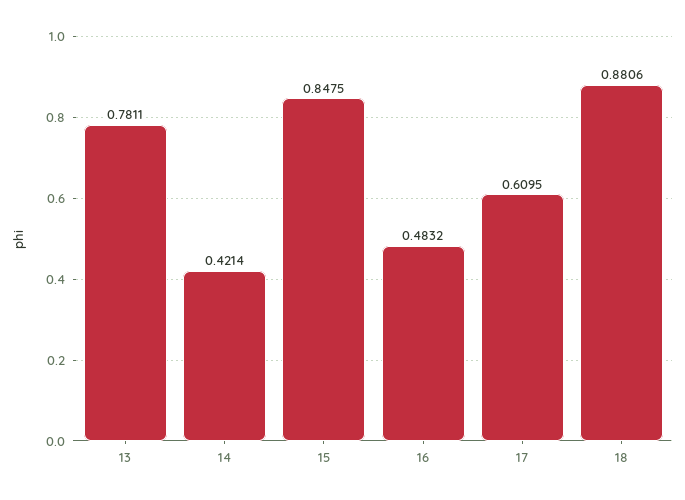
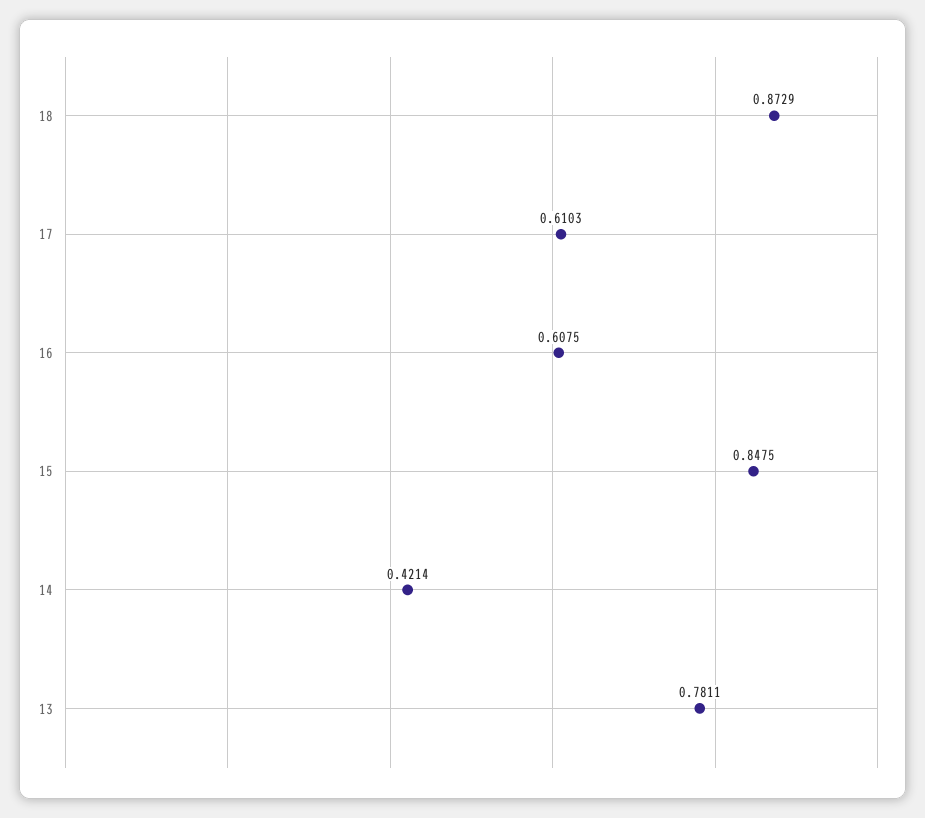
  {
    "13": 0.7811,
    "14": 0.4214,
    "15": 0.8475,
-   "16": 0.4832,
+   "16": 0.6075,
-   "17": 0.6095,
+   "17": 0.6103,
-   "18": 0.8806
+   "18": 0.8729
  }

